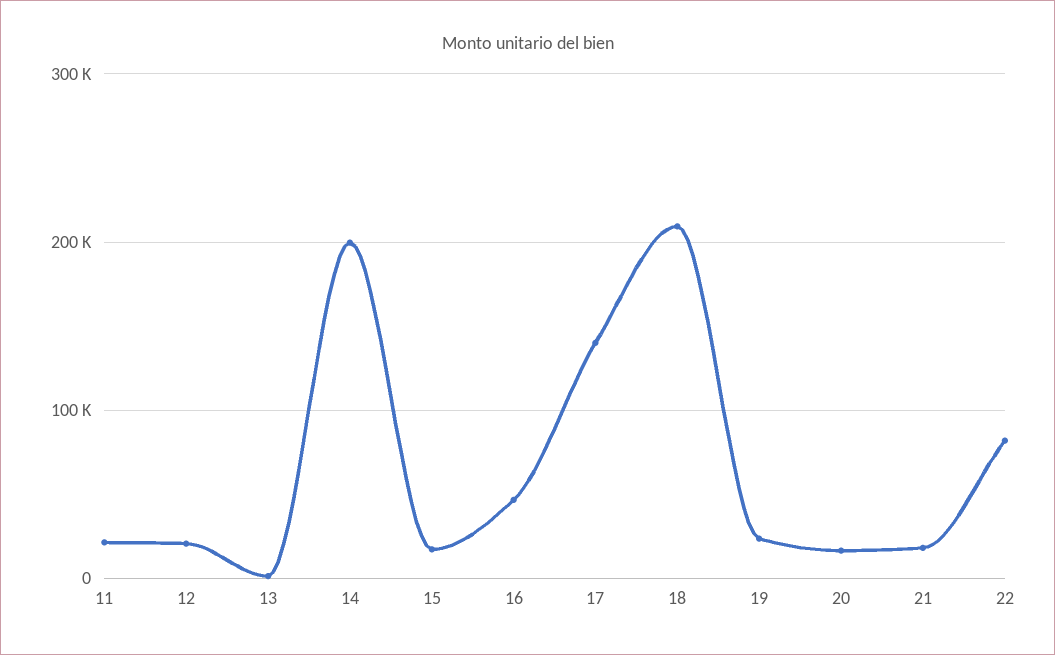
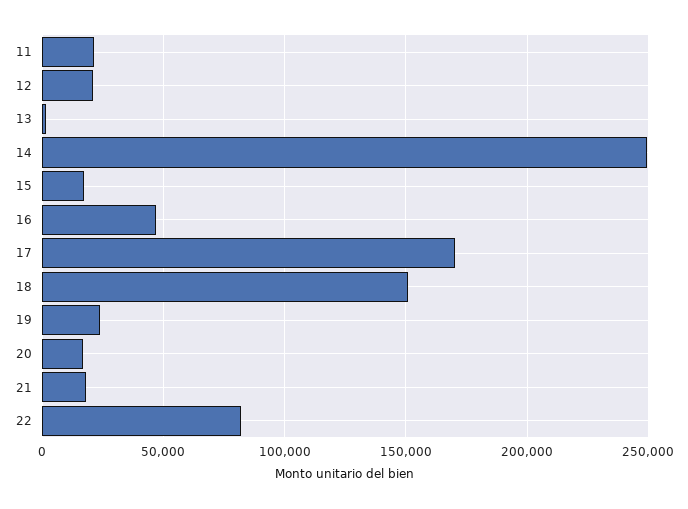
  {
    "11": 20000,
    "12": 20000,
    "13": 0,
-   "14": 200000,
+   "14": 250000,
    "15": 20000,
    "16": 45000,
-   "17": 140000,
+   "17": 170000,
-   "18": 210000,
+   "18": 150000,
    "19": 25000,
    "20": 15000,
    "21": 20000,
    "22": 80000
  }

